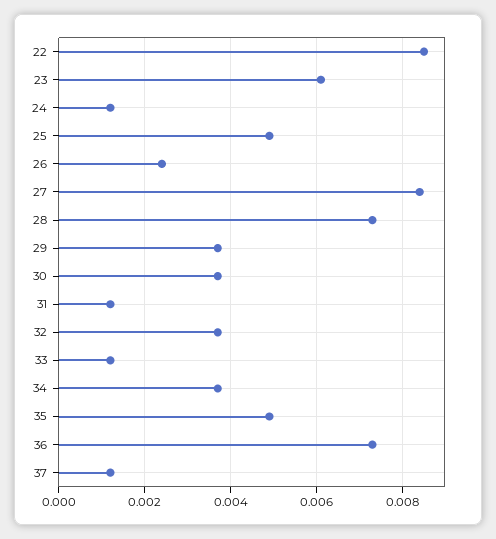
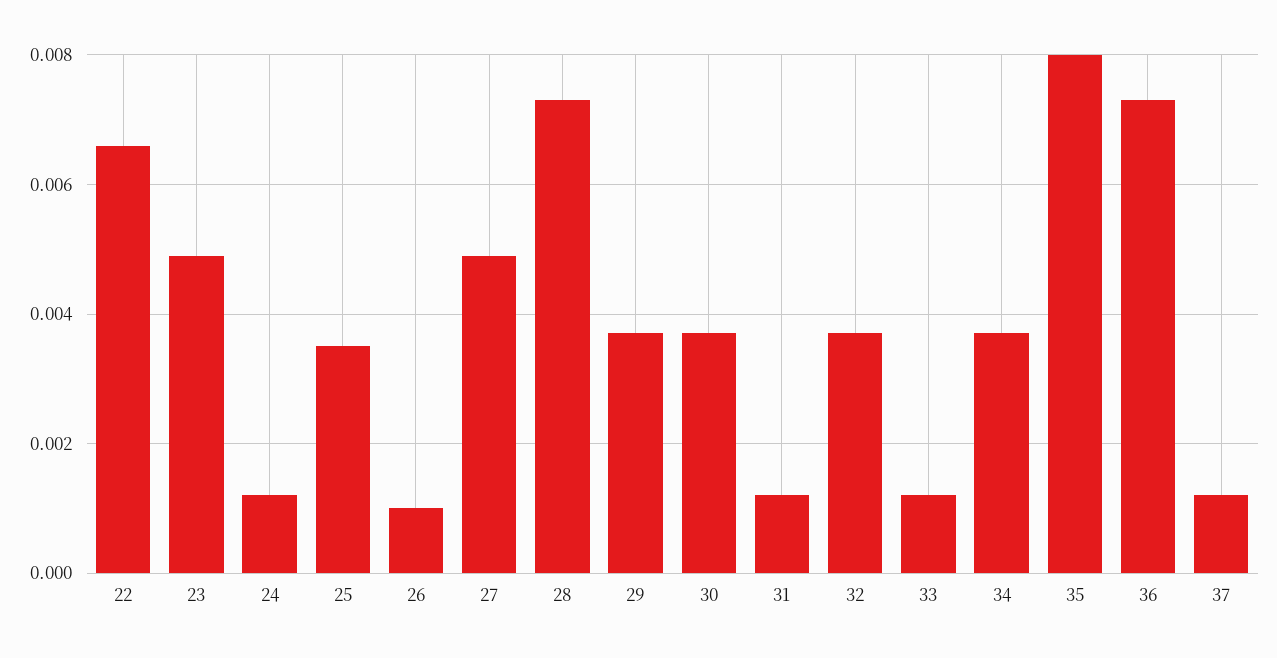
  {
-   "22": 0.0085,
+   "22": 0.0065,
-   "23": 0.006,
+   "23": 0.005,
    "24": 0.001,
-   "25": 0.005,
+   "25": 0.0035,
-   "26": 0.0025,
+   "26": 0.001,
-   "27": 0.0085,
+   "27": 0.005,
    "28": 0.0075,
    "29": 0.0035,
    "30": 0.0035,
    "31": 0.001,
    "32": 0.0035,
    "33": 0.001,
    "34": 0.0035,
-   "35": 0.005,
+   "35": 0.008,
    "36": 0.0075,
    "37": 0.001
  }

